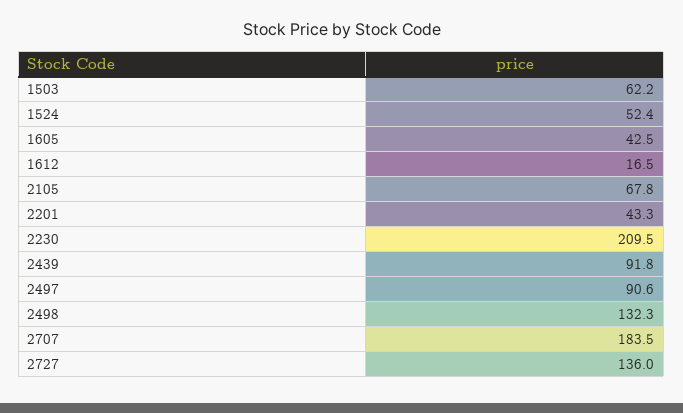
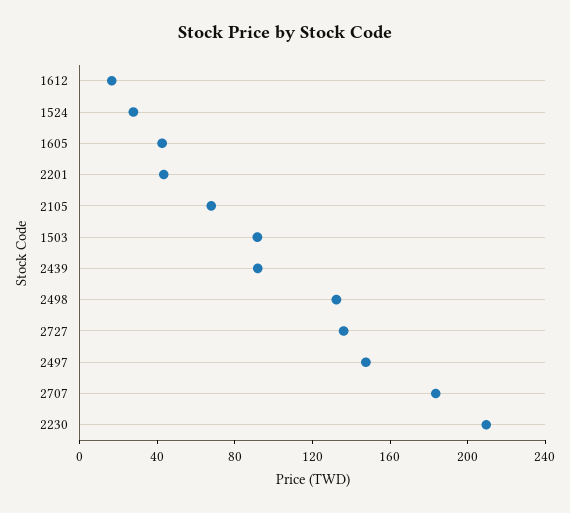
  {
-   "1503": 62.2,
+   "1503": 90,
-   "1524": 52.4,
+   "1524": 30,
    "1605": 42.5,
    "1612": 16.5,
    "2105": 67.8,
    "2201": 43.3,
    "2230": 209.5,
    "2439": 91.8,
-   "2497": 90.6,
+   "2497": 150,
    "2498": 132.3,
    "2707": 183.5,
    "2727": 136
  }

